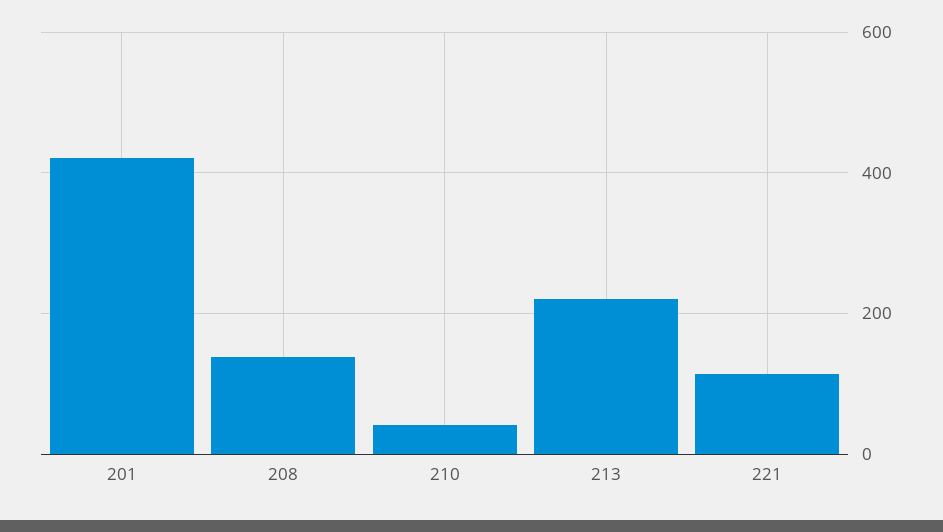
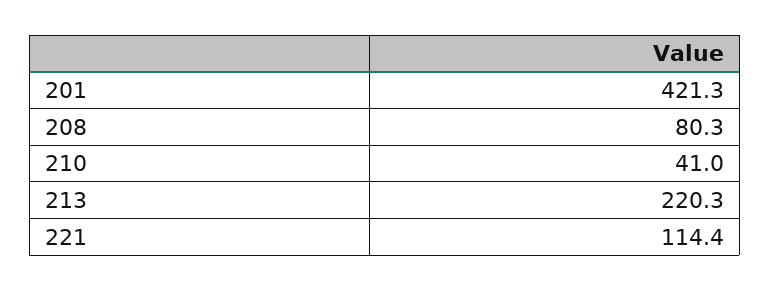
  {
    "201": 421.3,
-   "208": 140,
+   "208": 80.3,
    "210": 41,
    "213": 220.3,
    "221": 114.4
  }

